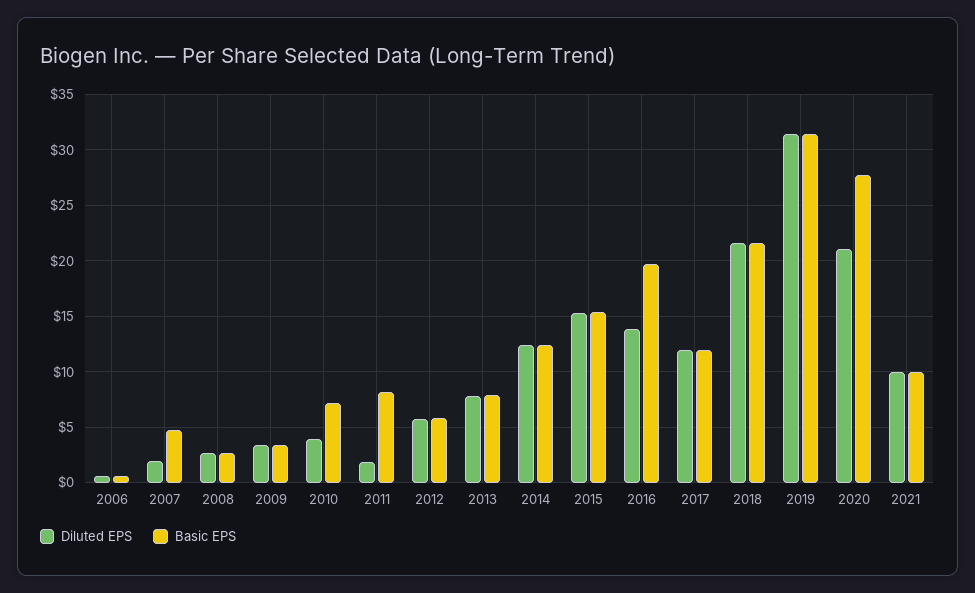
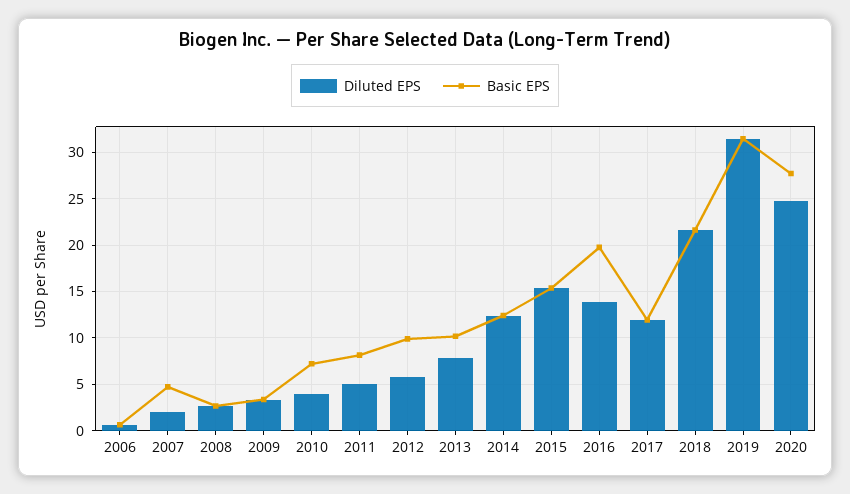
  {
    "Diluted EPS": {
      "2006": 1,
      "2007": 2,
      "2008": 3,
      "2009": 3,
      "2010": 4,
-     "2011": 2,
+     "2011": 5,
      "2012": 6,
      "2013": 8,
      "2014": 12,
      "2015": 15,
      "2016": 14,
      "2017": 12,
      "2018": 22,
      "2019": 31,
-     "2020": 21,
+     "2020": 25
-     "2021": 10
    },
    "Basic EPS": {
      "2006": 1,
      "2007": 5,
      "2008": 3,
      "2009": 3,
      "2010": 7,
      "2011": 8,
-     "2012": 6,
+     "2012": 10,
-     "2013": 8,
+     "2013": 10,
      "2014": 12,
      "2015": 15,
      "2016": 20,
      "2017": 12,
      "2018": 22,
      "2019": 31,
-     "2020": 28,
+     "2020": 28
-     "2021": 10
    }
  }

